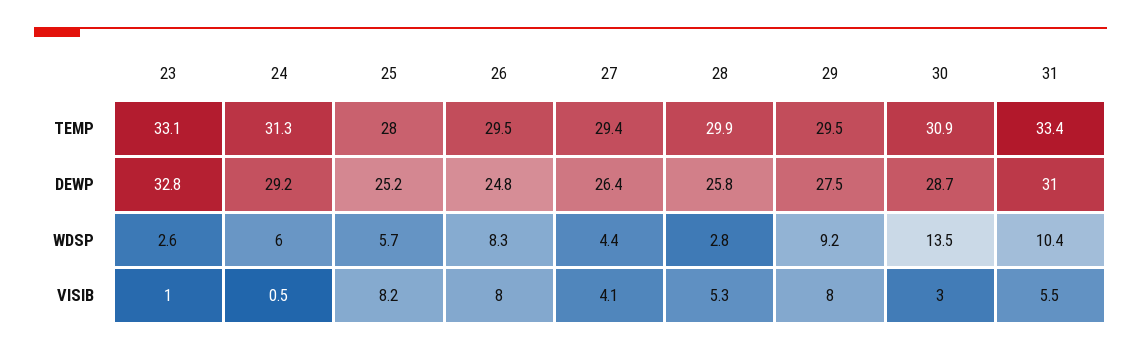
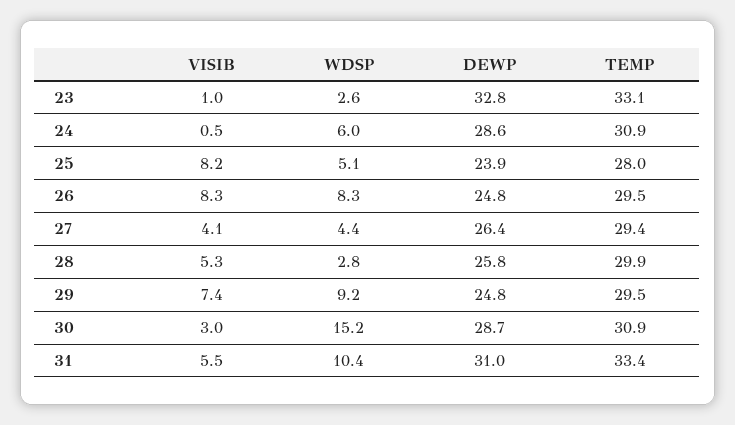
  {
    "23": {
      "TEMP": 33.1,
      "DEWP": 32.8,
      "WDSP": 2.6,
      "VISIB": 1
    },
    "24": {
-     "TEMP": 31.3,
+     "TEMP": 30.9,
-     "DEWP": 29.2,
+     "DEWP": 28.6,
      "WDSP": 6,
      "VISIB": 0.5
    },
    "25": {
      "TEMP": 28,
-     "DEWP": 25.2,
+     "DEWP": 23.9,
-     "WDSP": 5.7,
+     "WDSP": 5.1,
      "VISIB": 8.2
    },
    "26": {
      "TEMP": 29.5,
      "DEWP": 24.8,
      "WDSP": 8.3,
-     "VISIB": 8
+     "VISIB": 8.3
    },
    "27": {
      "TEMP": 29.4,
      "DEWP": 26.4,
      "WDSP": 4.4,
      "VISIB": 4.1
    },
    "28": {
      "TEMP": 29.9,
      "DEWP": 25.8,
      "WDSP": 2.8,
      "VISIB": 5.3
    },
    "29": {
      "TEMP": 29.5,
-     "DEWP": 27.5,
+     "DEWP": 24.8,
      "WDSP": 9.2,
-     "VISIB": 8
+     "VISIB": 7.4
    },
    "30": {
      "TEMP": 30.9,
      "DEWP": 28.7,
-     "WDSP": 13.5,
+     "WDSP": 15.2,
      "VISIB": 3
    },
    "31": {
      "TEMP": 33.4,
      "DEWP": 31,
      "WDSP": 10.4,
      "VISIB": 5.5
    }
  }

